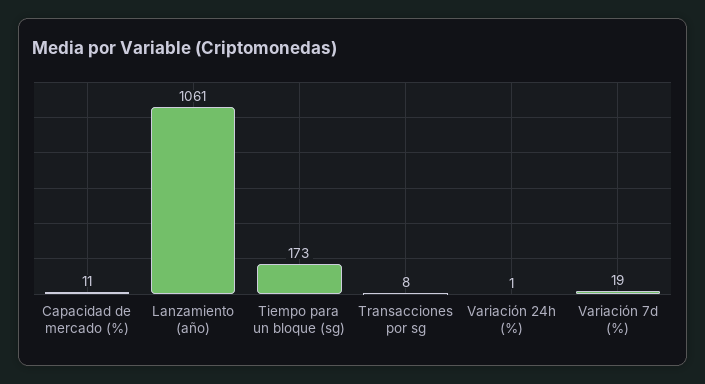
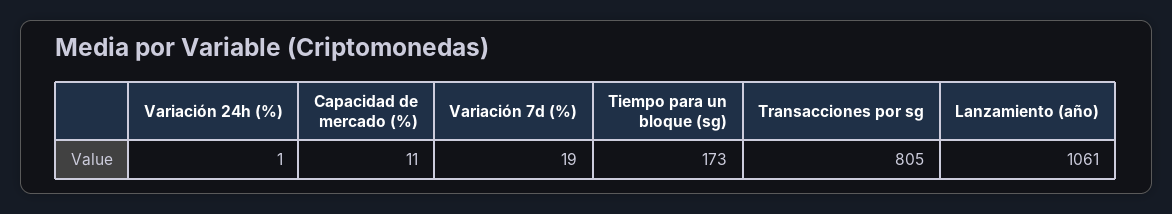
  {
    "Capacidad de mercado (%)": 11,
    "Lanzamiento (año)": 1061,
    "Tiempo para un bloque (sg)": 173,
-   "Transacciones por sg": 8,
+   "Transacciones por sg": 805,
    "Variación 24h (%)": 1,
    "Variación 7d (%)": 19
  }

